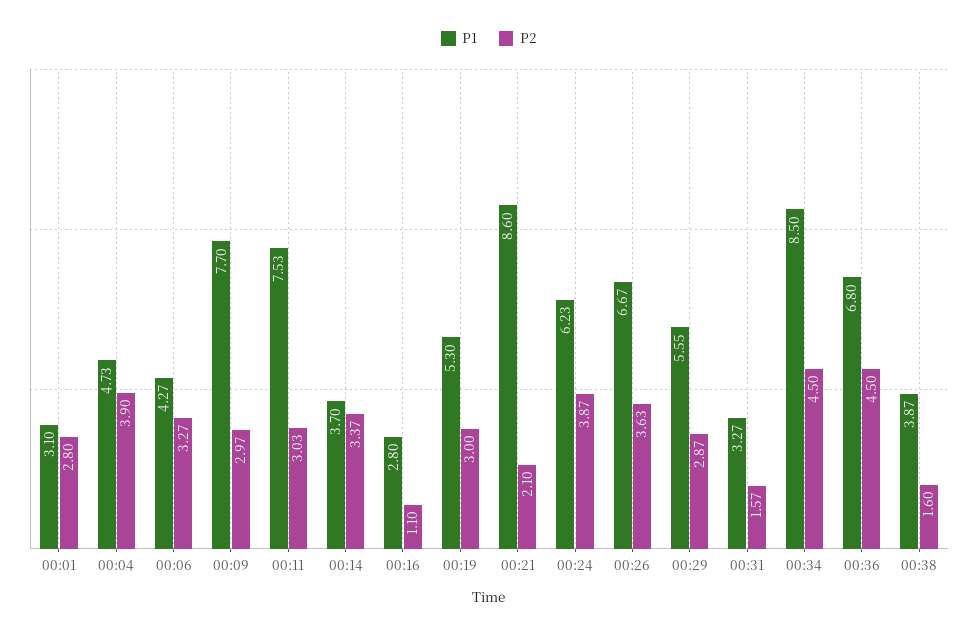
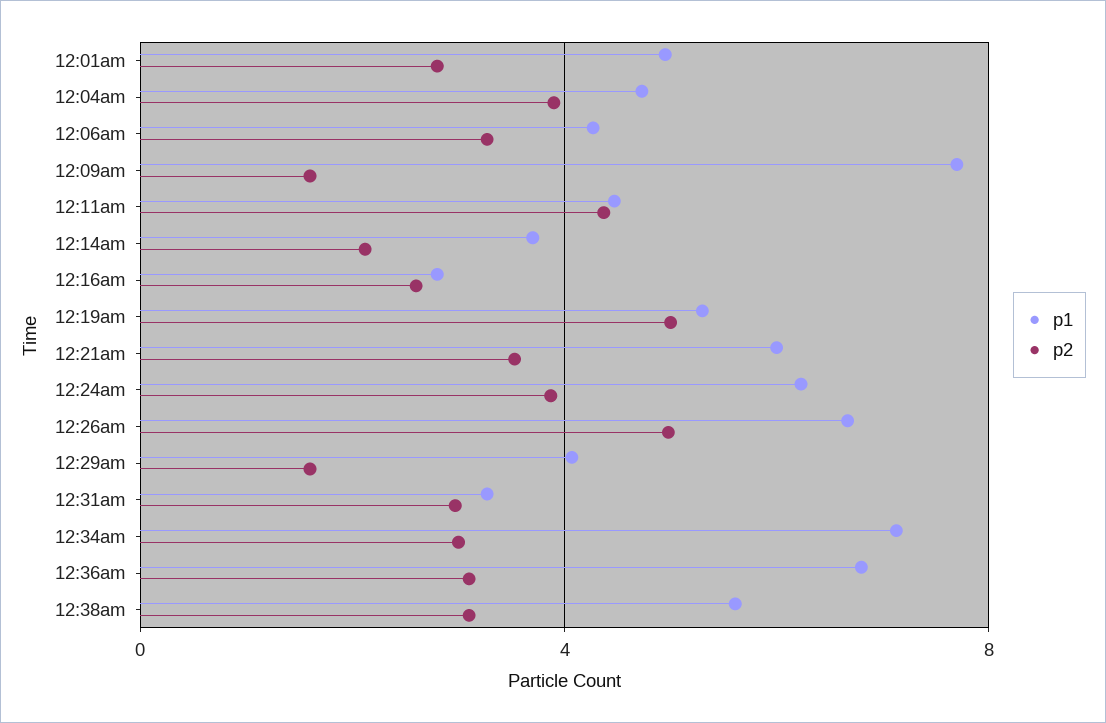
  {
    "P1": {
-     "00:01": 3.1,
+     "00:01": 5,
      "00:04": 4.73,
      "00:06": 4.27,
      "00:09": 7.7,
-     "00:11": 7.53,
+     "00:11": 4.5,
      "00:14": 3.7,
      "00:16": 2.8,
      "00:19": 5.3,
-     "00:21": 8.6,
+     "00:21": 6,
      "00:24": 6.23,
      "00:26": 6.67,
-     "00:29": 5.55,
+     "00:29": 4,
      "00:31": 3.27,
-     "00:34": 8.5,
+     "00:34": 7,
      "00:36": 6.8,
-     "00:38": 3.87
+     "00:38": 5.5
    },
    "P2": {
      "00:01": 2.8,
      "00:04": 3.9,
      "00:06": 3.27,
-     "00:09": 2.97,
+     "00:09": 1.5,
-     "00:11": 3.03,
+     "00:11": 4.5,
-     "00:14": 3.37,
+     "00:14": 2,
-     "00:16": 1.1,
+     "00:16": 2.5,
-     "00:19": 3,
+     "00:19": 5,
-     "00:21": 2.1,
+     "00:21": 3.5,
      "00:24": 3.87,
-     "00:26": 3.63,
+     "00:26": 5,
-     "00:29": 2.87,
+     "00:29": 1.5,
-     "00:31": 1.57,
+     "00:31": 3,
-     "00:34": 4.5,
+     "00:34": 3,
-     "00:36": 4.5,
+     "00:36": 3,
-     "00:38": 1.6
+     "00:38": 3
    }
  }

